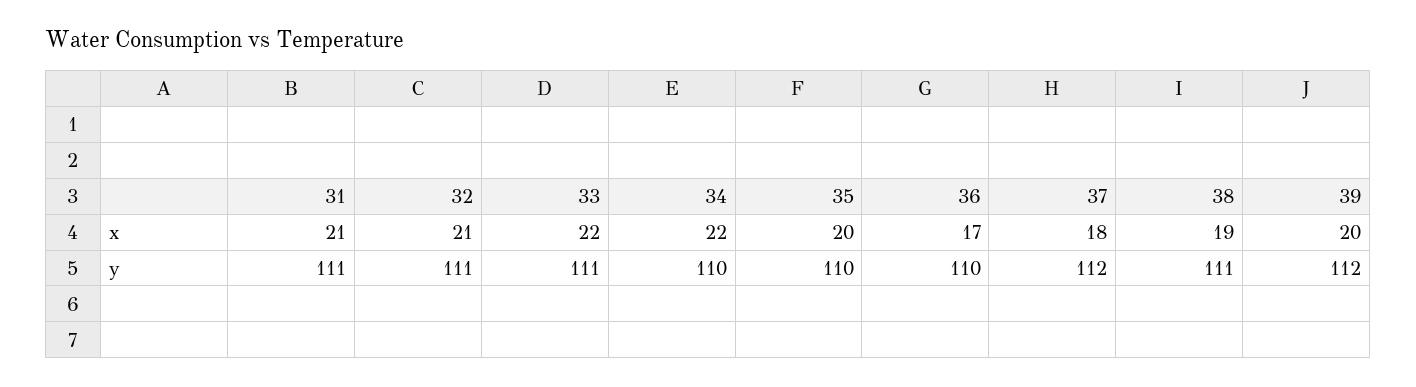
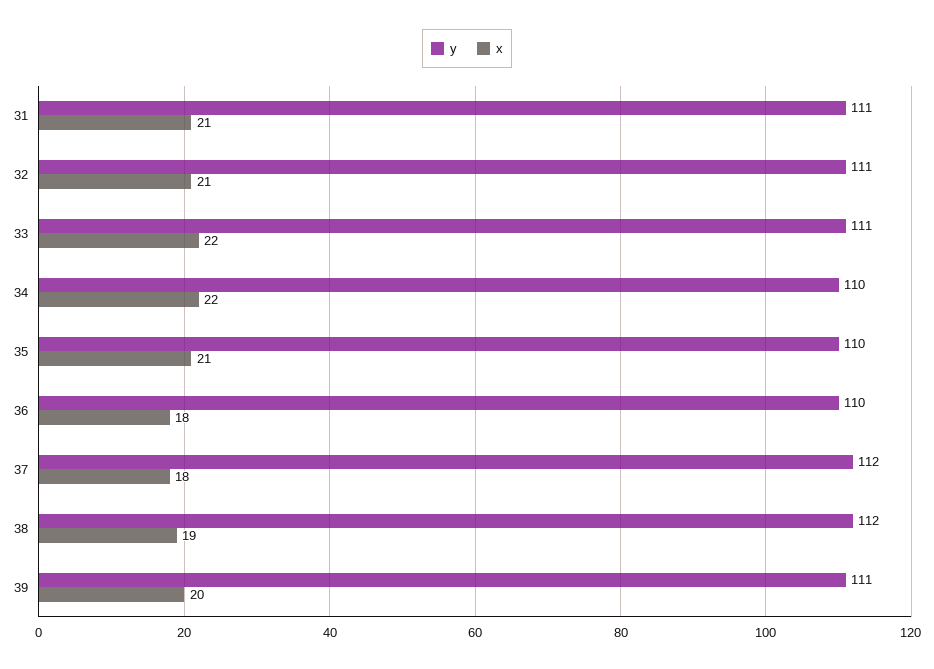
  {
    "x": {
      "31": 21,
      "32": 21,
      "33": 22,
      "34": 22,
-     "35": 20,
+     "35": 21,
-     "36": 17,
+     "36": 18,
      "37": 18,
      "38": 19,
      "39": 20
    },
    "y": {
      "31": 111,
      "32": 111,
      "33": 111,
      "34": 110,
      "35": 110,
      "36": 110,
      "37": 112,
-     "38": 111,
+     "38": 112,
-     "39": 112
+     "39": 111
    }
  }

